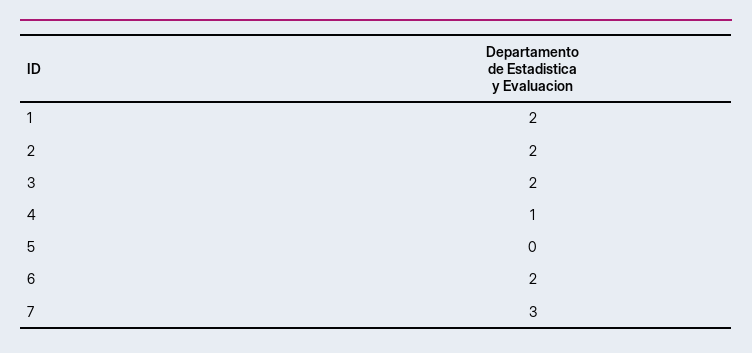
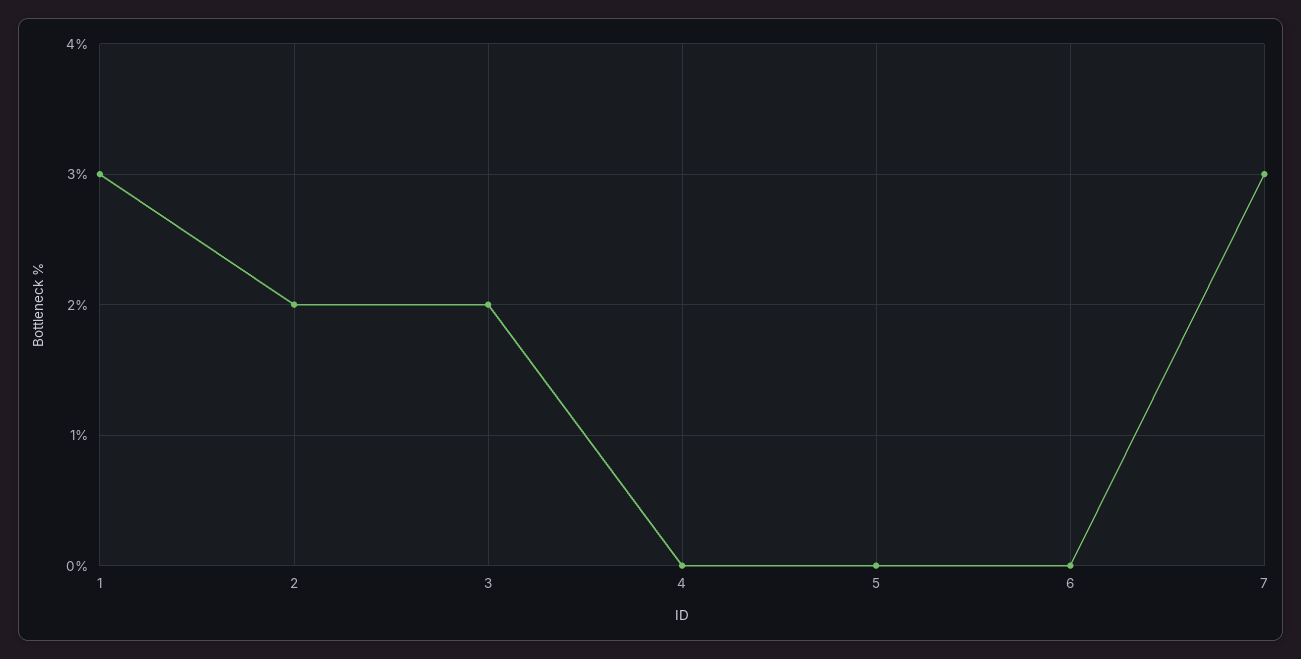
  {
-   "1": 2,
+   "1": 3,
    "2": 2,
    "3": 2,
-   "4": 1,
+   "4": 0,
    "5": 0,
-   "6": 2,
+   "6": 0,
    "7": 3
  }

